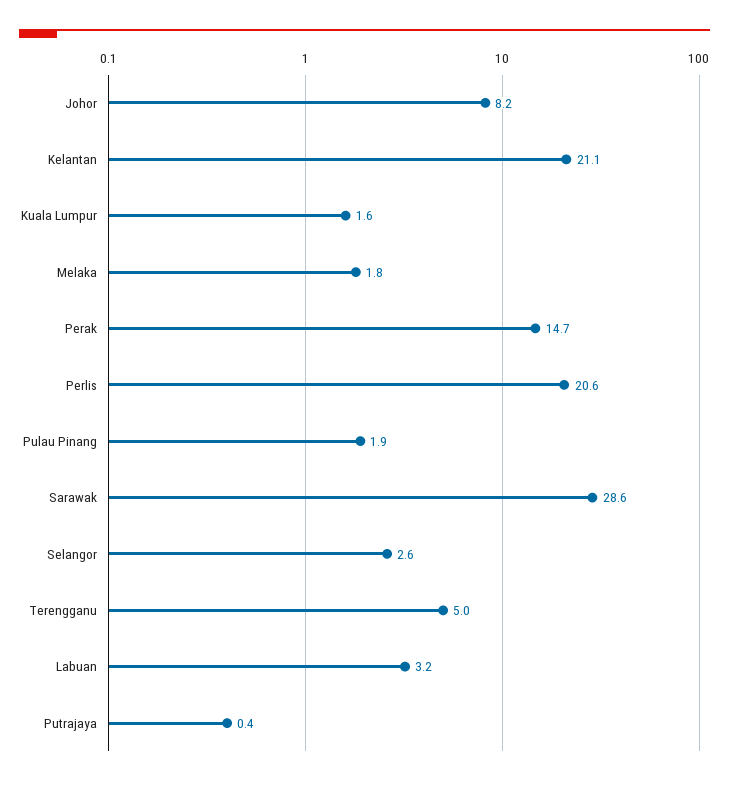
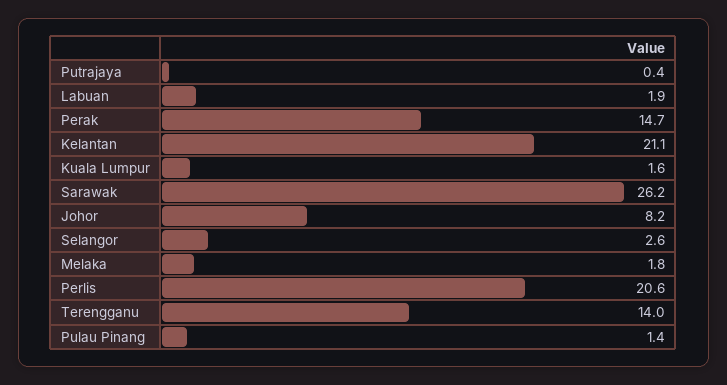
  {
    "Johor": 8.2,
    "Kelantan": 21.1,
    "Kuala Lumpur": 1.6,
    "Melaka": 1.8,
    "Perak": 14.7,
    "Perlis": 20.6,
-   "Pulau Pinang": 1.9,
+   "Pulau Pinang": 1.4,
-   "Sarawak": 28.6,
+   "Sarawak": 26.2,
    "Selangor": 2.6,
-   "Terengganu": 5,
+   "Terengganu": 14,
-   "Labuan": 3.2,
+   "Labuan": 1.9,
    "Putrajaya": 0.4
  }

